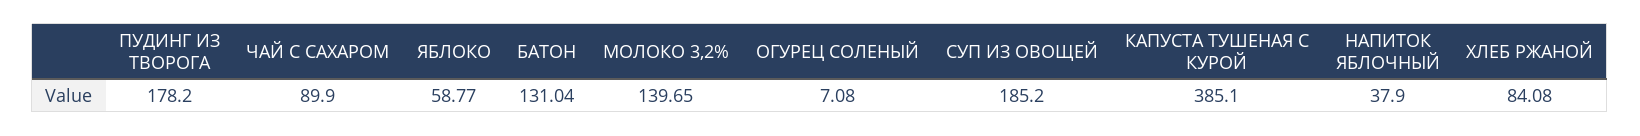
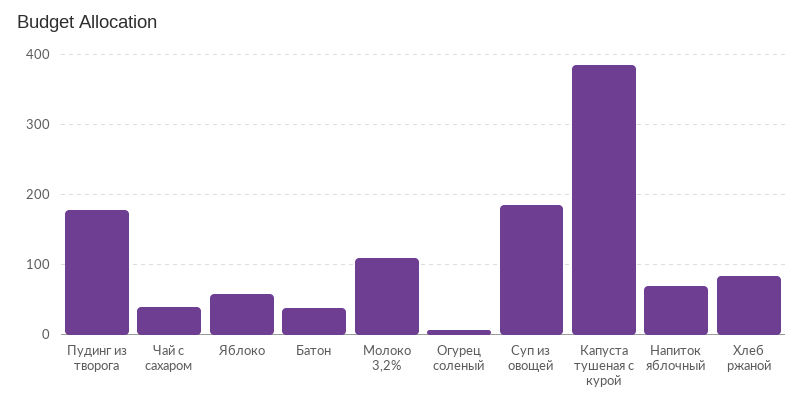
  {
    "ПУДИНГ ИЗ ТВОРОГА": 178.2,
-   "ЧАЙ С САХАРОМ": 89.9,
+   "ЧАЙ С САХАРОМ": 40,
    "ЯБЛОКО": 58.77,
-   "БАТОН": 131.04,
+   "БАТОН": 40,
-   "МОЛОКО 3,2%": 139.65,
+   "МОЛОКО 3,2%": 110,
    "ОГУРЕЦ СОЛЕНЫЙ": 7.08,
    "СУП ИЗ ОВОЩЕЙ": 185.2,
    "КАПУСТА ТУШЕНАЯ С КУРОЙ": 385.1,
-   "НАПИТОК ЯБЛОЧНЫЙ": 37.9,
+   "НАПИТОК ЯБЛОЧНЫЙ": 70,
    "ХЛЕБ РЖАНОЙ": 84.08
  }

